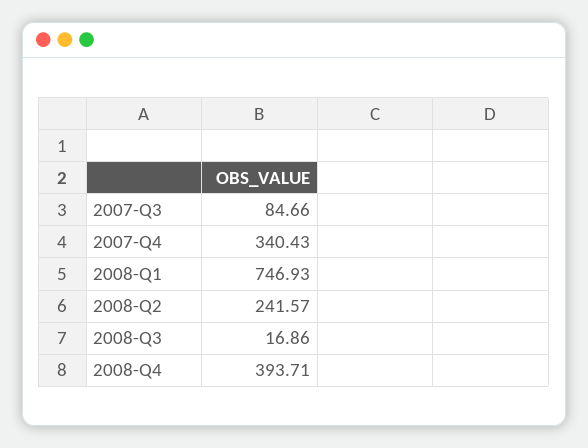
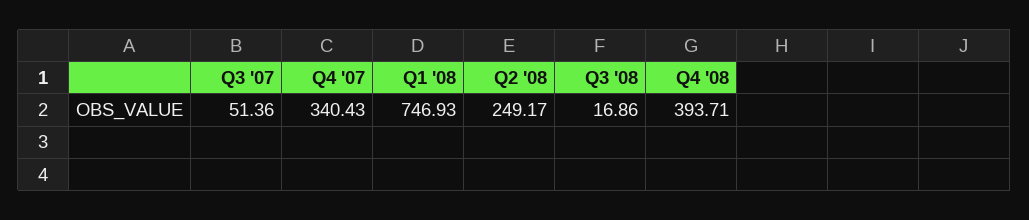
  {
-   "2007-Q3": 84.66,
+   "2007-Q3": 51.36,
    "2007-Q4": 340.43,
    "2008-Q1": 746.93,
-   "2008-Q2": 241.57,
+   "2008-Q2": 249.17,
    "2008-Q3": 16.86,
    "2008-Q4": 393.71
  }

